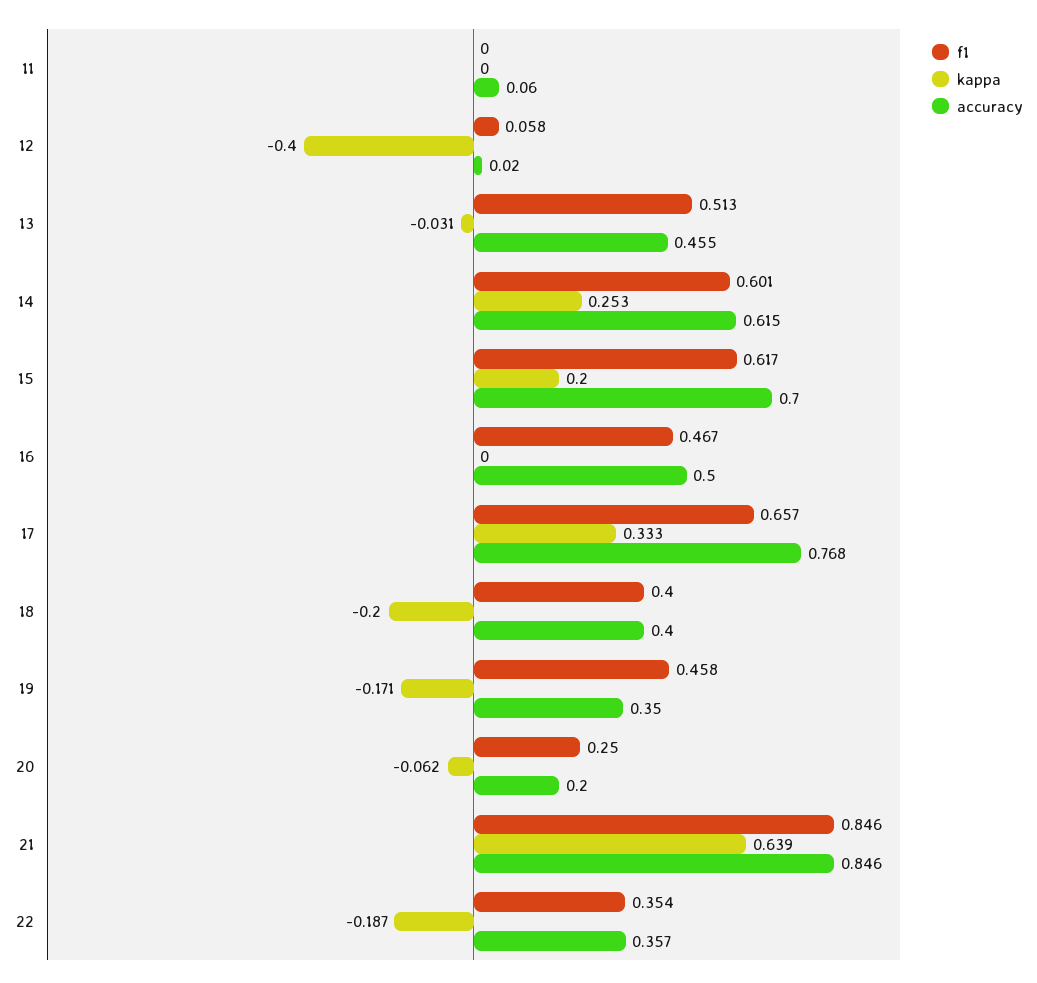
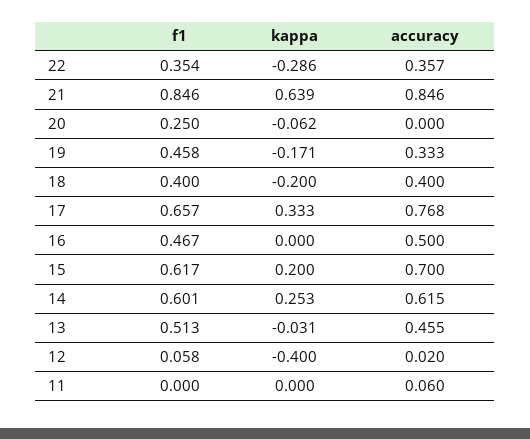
  {
    "f1": {
      "11": 0,
      "12": 0.058,
      "13": 0.513,
      "14": 0.601,
      "15": 0.617,
      "16": 0.467,
      "17": 0.657,
      "18": 0.4,
      "19": 0.458,
      "20": 0.25,
      "21": 0.846,
      "22": 0.354
    },
    "kappa": {
      "11": 0,
      "12": -0.4,
      "13": -0.031,
      "14": 0.253,
      "15": 0.2,
      "16": 0,
      "17": 0.333,
      "18": -0.2,
      "19": -0.171,
      "20": -0.062,
      "21": 0.639,
-     "22": -0.187
+     "22": -0.286
    },
    "accuracy": {
      "11": 0.06,
      "12": 0.02,
      "13": 0.455,
      "14": 0.615,
      "15": 0.7,
      "16": 0.5,
      "17": 0.768,
      "18": 0.4,
-     "19": 0.35,
+     "19": 0.333,
-     "20": 0.2,
+     "20": 0,
      "21": 0.846,
      "22": 0.357
    }
  }

